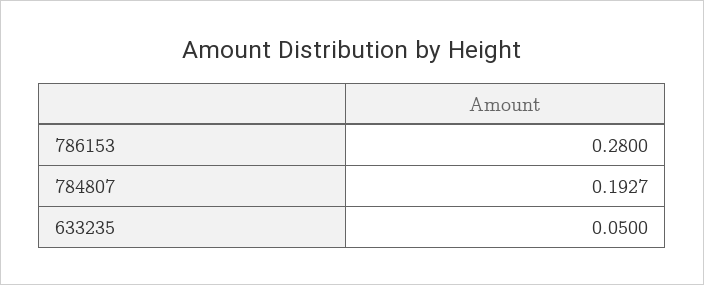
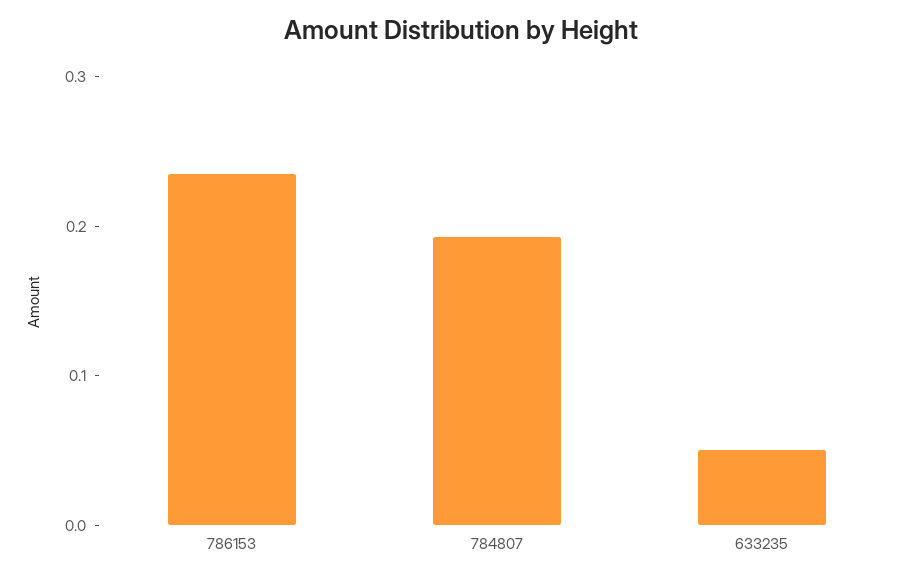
  {
-   "786153": 0.28,
+   "786153": 0.24,
    "784807": 0.1927,
    "633235": 0.05
  }

